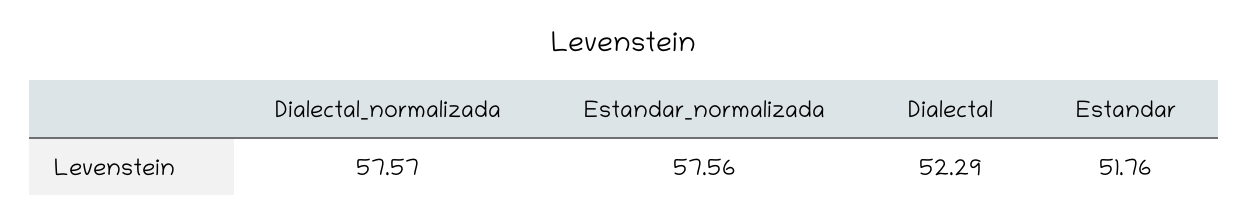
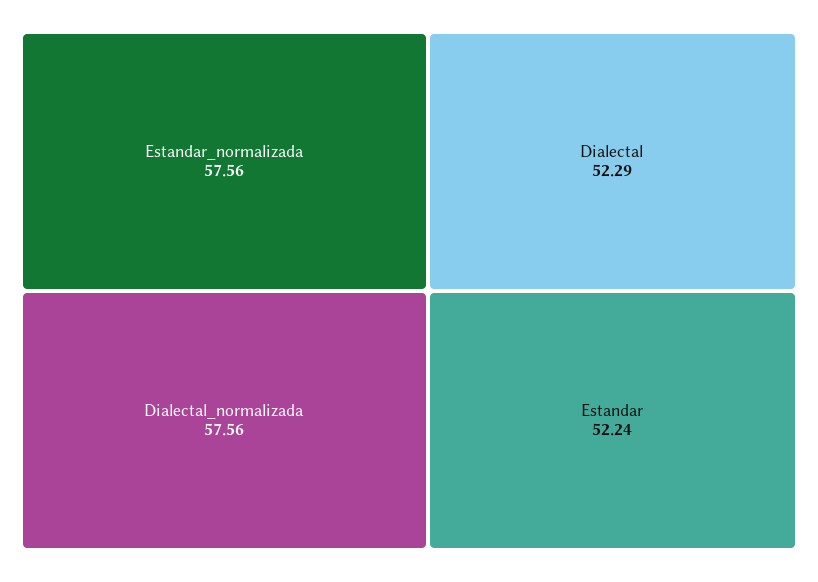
  {
-   "Dialectal_normalizada": 57.57,
+   "Dialectal_normalizada": 57.56,
    "Estandar_normalizada": 57.56,
    "Dialectal": 52.29,
-   "Estandar": 51.76
+   "Estandar": 52.24
  }

